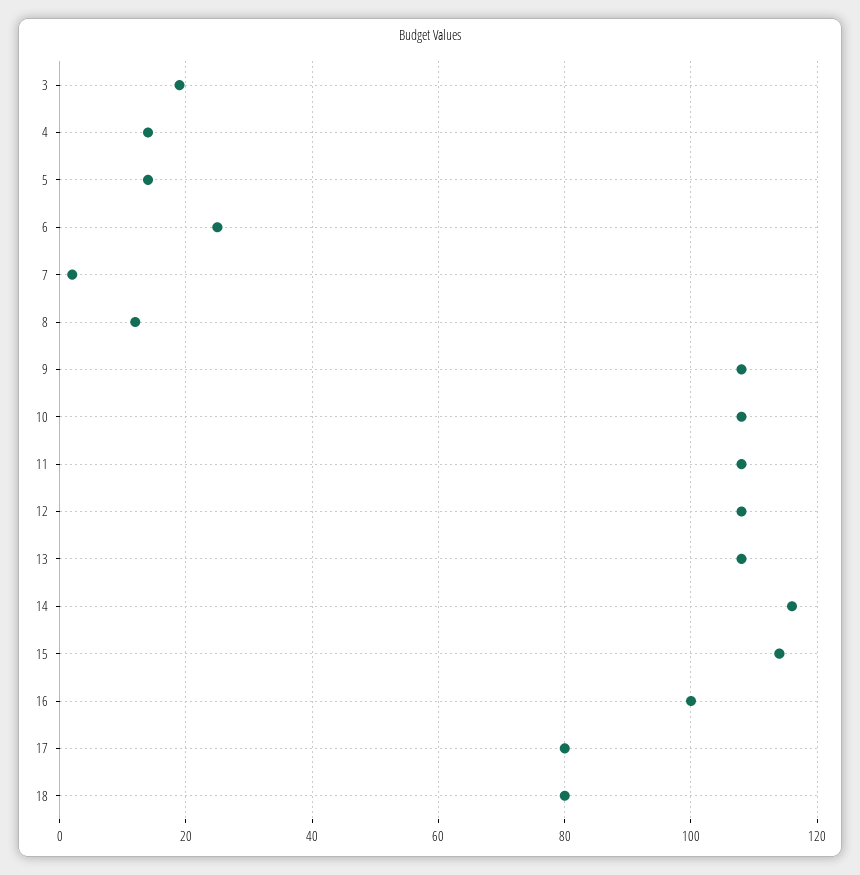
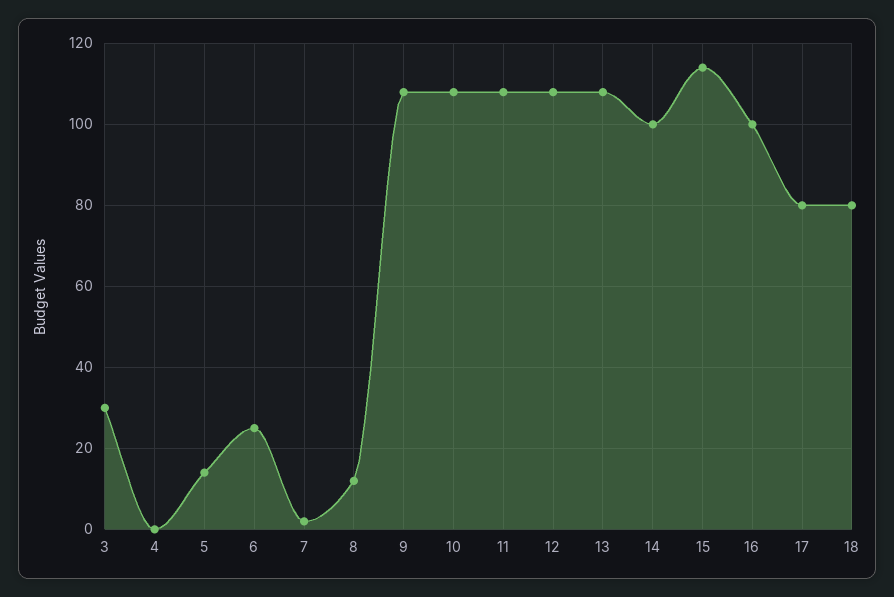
  {
-   "3": 20,
+   "3": 30,
-   "4": 15,
+   "4": 0,
    "5": 15,
    "6": 25,
    "7": 0,
    "8": 10,
    "9": 110,
    "10": 110,
    "11": 110,
    "12": 110,
    "13": 110,
-   "14": 115,
+   "14": 100,
    "15": 115,
    "16": 100,
    "17": 80,
    "18": 80
  }

